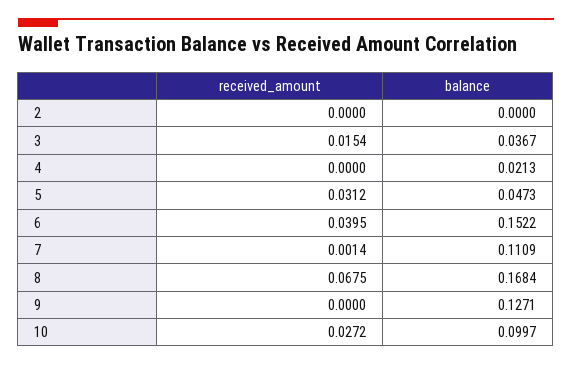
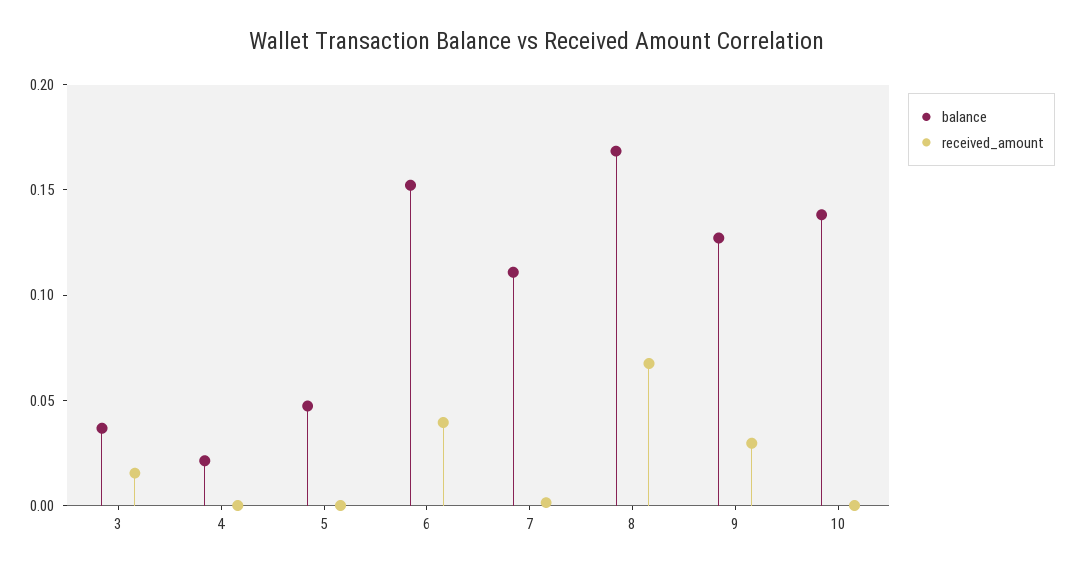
  {
    "received_amount": {
-     "2": 0,
      "3": 0.0154,
      "4": 0,
-     "5": 0.0312,
+     "5": 0,
      "6": 0.0395,
      "7": 0.0014,
      "8": 0.0675,
-     "9": 0,
+     "9": 0.03,
-     "10": 0.0272
+     "10": 0
    },
    "balance": {
-     "2": 0,
      "3": 0.0367,
      "4": 0.0213,
      "5": 0.0473,
      "6": 0.1522,
      "7": 0.1109,
      "8": 0.1684,
      "9": 0.1271,
-     "10": 0.0997
+     "10": 0.14
    }
  }

